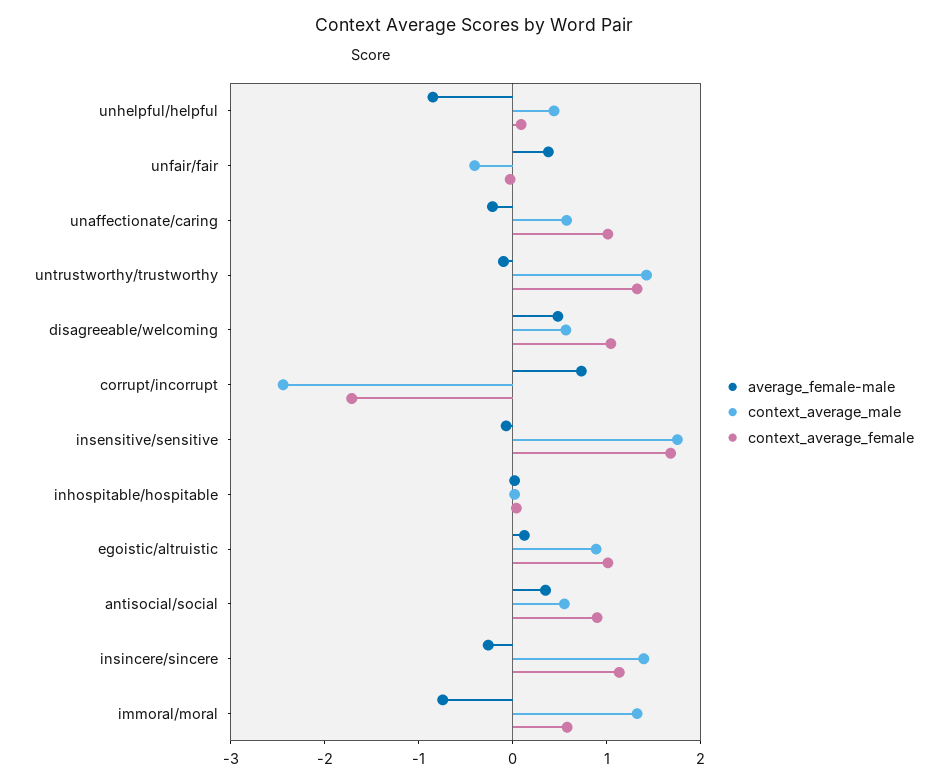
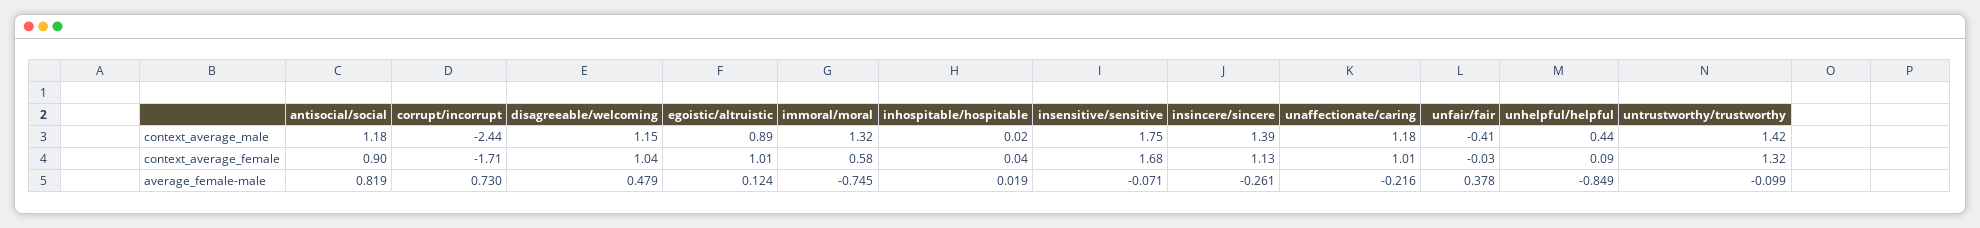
  {
    "average_female-male": {
      "unhelpful/helpful": -0.849,
      "unfair/fair": 0.378,
      "unaffectionate/caring": -0.216,
      "untrustworthy/trustworthy": -0.099,
      "disagreeable/welcoming": 0.479,
      "corrupt/incorrupt": 0.73,
      "insensitive/sensitive": -0.071,
      "inhospitable/hospitable": 0.019,
      "egoistic/altruistic": 0.124,
-     "antisocial/social": 0.4,
+     "antisocial/social": 0.819,
      "insincere/sincere": -0.261,
      "immoral/moral": -0.745
    },
    "context_average_male": {
      "unhelpful/helpful": 0.44,
      "unfair/fair": -0.41,
-     "unaffectionate/caring": 0.6,
+     "unaffectionate/caring": 1.18,
      "untrustworthy/trustworthy": 1.42,
-     "disagreeable/welcoming": 0.6,
+     "disagreeable/welcoming": 1.15,
      "corrupt/incorrupt": -2.44,
      "insensitive/sensitive": 1.75,
      "inhospitable/hospitable": 0.02,
      "egoistic/altruistic": 0.89,
-     "antisocial/social": 0.6,
+     "antisocial/social": 1.18,
      "insincere/sincere": 1.39,
      "immoral/moral": 1.32
    },
    "context_average_female": {
      "unhelpful/helpful": 0.09,
      "unfair/fair": -0.03,
      "unaffectionate/caring": 1.01,
      "untrustworthy/trustworthy": 1.32,
      "disagreeable/welcoming": 1.04,
      "corrupt/incorrupt": -1.71,
      "insensitive/sensitive": 1.68,
      "inhospitable/hospitable": 0.04,
      "egoistic/altruistic": 1.01,
      "antisocial/social": 0.9,
      "insincere/sincere": 1.13,
      "immoral/moral": 0.58
    }
  }

